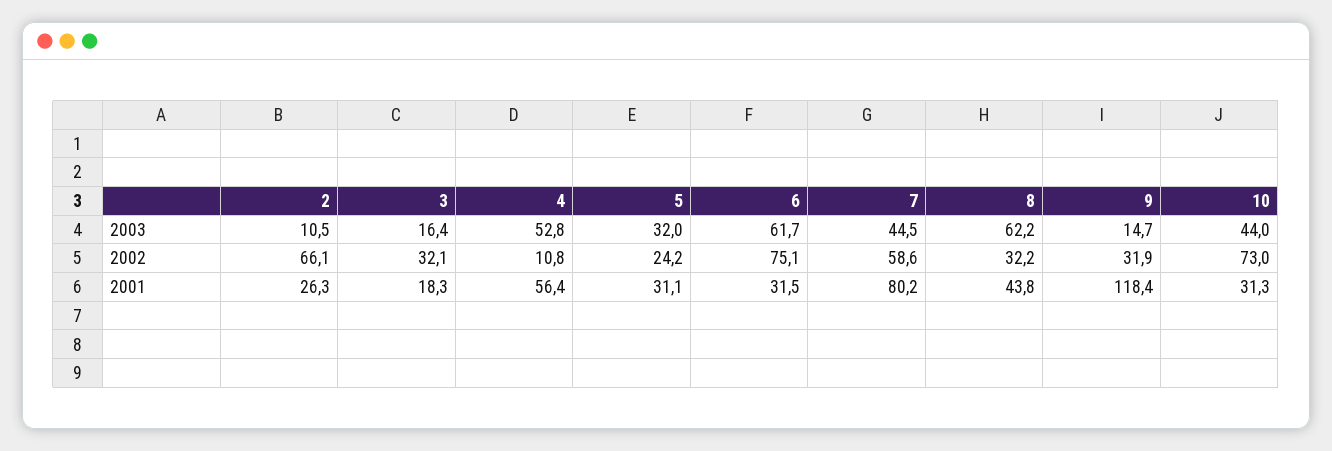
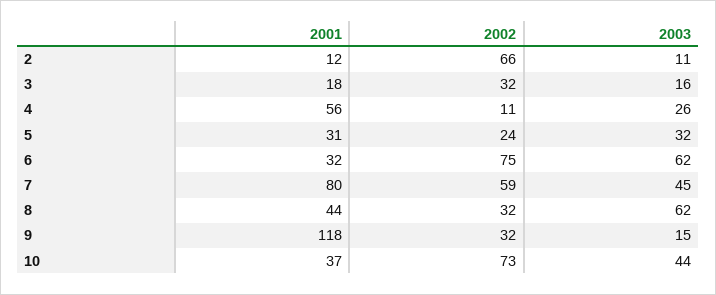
  {
    "2": {
      "2003": 10.5,
      "2002": 66.1,
-     "2001": 26.3
+     "2001": 12
    },
    "3": {
      "2003": 16.4,
      "2002": 32.1,
      "2001": 18.3
    },
    "4": {
-     "2003": 52.8,
+     "2003": 26,
      "2002": 10.8,
      "2001": 56.4
    },
    "5": {
      "2003": 32,
      "2002": 24.2,
      "2001": 31.1
    },
    "6": {
      "2003": 61.7,
      "2002": 75.1,
      "2001": 31.5
    },
    "7": {
      "2003": 44.5,
      "2002": 58.6,
      "2001": 80.2
    },
    "8": {
      "2003": 62.2,
      "2002": 32.2,
      "2001": 43.8
    },
    "9": {
      "2003": 14.7,
      "2002": 31.9,
      "2001": 118.4
    },
    "10": {
      "2003": 44,
      "2002": 73,
-     "2001": 31.3
+     "2001": 37
    }
  }

